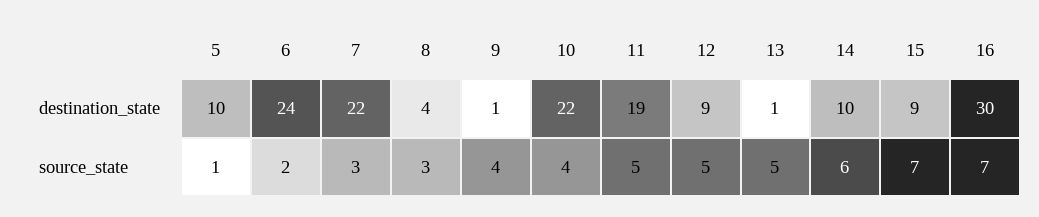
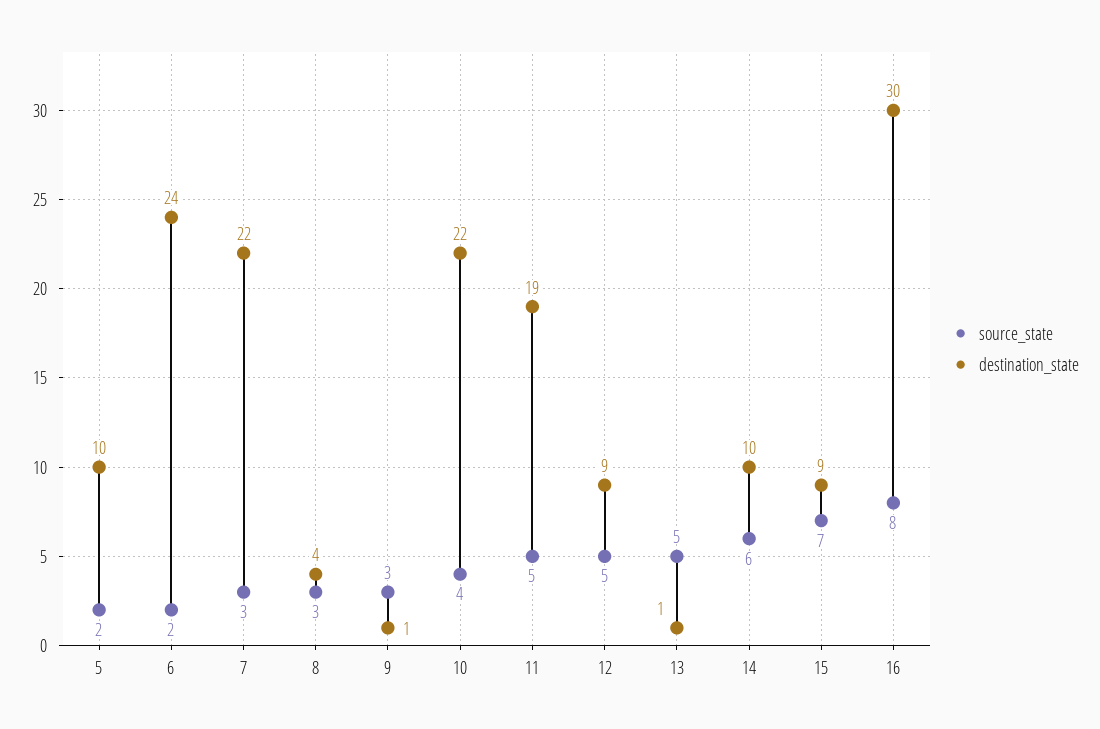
  {
    "destination_state": {
      "5": 10,
      "6": 24,
      "7": 22,
      "8": 4,
      "9": 1,
      "10": 22,
      "11": 19,
      "12": 9,
      "13": 1,
      "14": 10,
      "15": 9,
      "16": 30
    },
    "source_state": {
-     "5": 1,
+     "5": 2,
      "6": 2,
      "7": 3,
      "8": 3,
-     "9": 4,
+     "9": 3,
      "10": 4,
      "11": 5,
      "12": 5,
      "13": 5,
      "14": 6,
      "15": 7,
-     "16": 7
+     "16": 8
    }
  }

